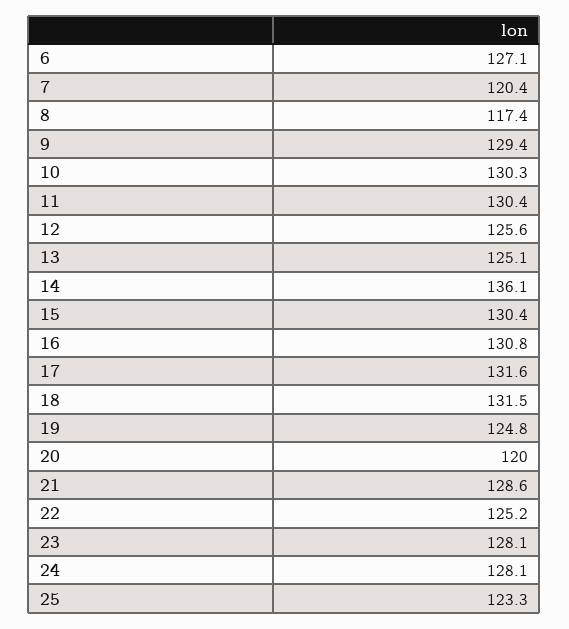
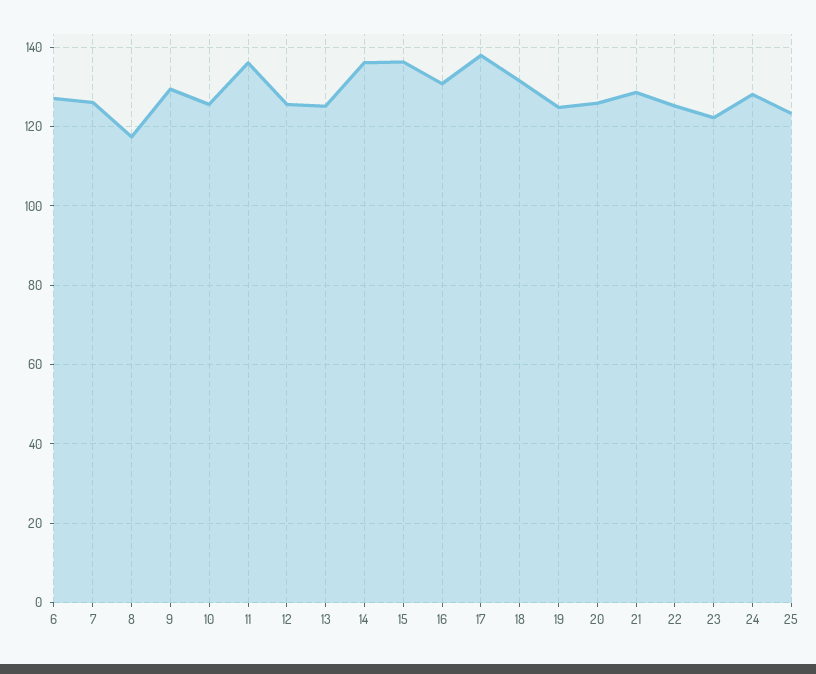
  {
    "6": 127.1,
-   "7": 120.4,
+   "7": 126,
    "8": 117.4,
    "9": 129.4,
-   "10": 130.3,
+   "10": 126,
-   "11": 130.4,
+   "11": 136,
    "12": 125.6,
    "13": 125.1,
    "14": 136.1,
-   "15": 130.4,
+   "15": 136,
    "16": 130.8,
-   "17": 131.6,
+   "17": 138,
    "18": 131.5,
    "19": 124.8,
-   "20": 120,
+   "20": 126,
    "21": 128.6,
    "22": 125.2,
-   "23": 128.1,
+   "23": 122,
    "24": 128.1,
    "25": 123.3
  }

